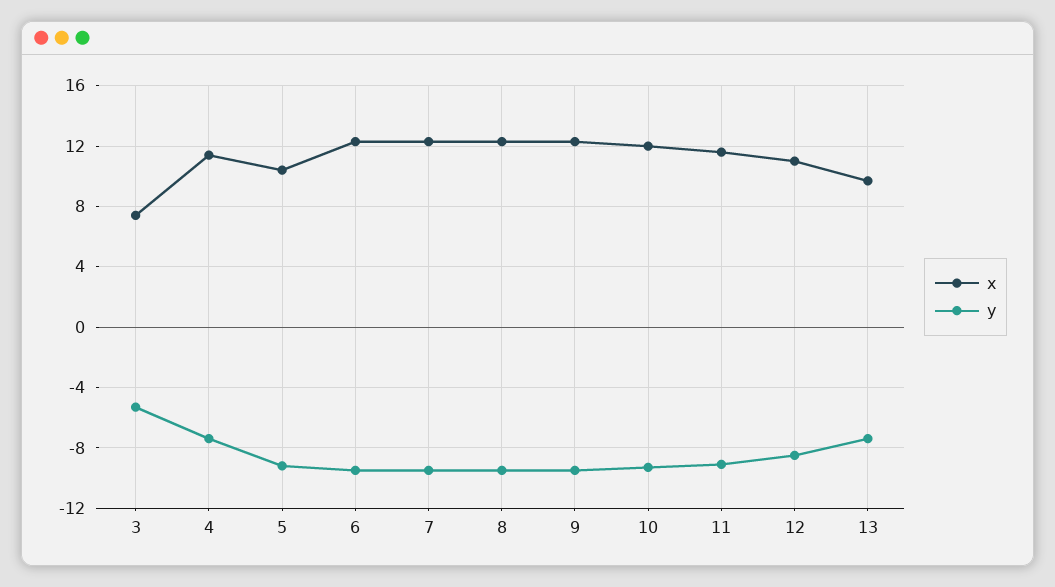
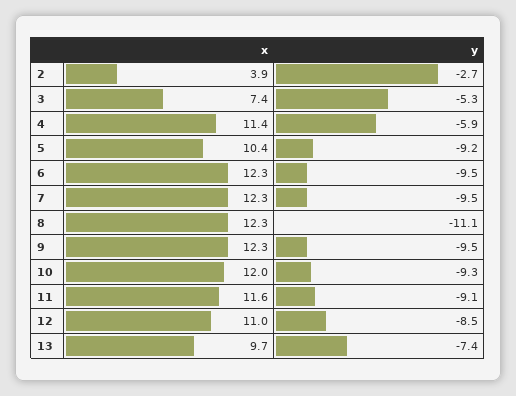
  {
    "x": {
      "3": 7.4,
      "4": 11.4,
      "5": 10.4,
      "6": 12.3,
      "7": 12.3,
      "8": 12.3,
      "9": 12.3,
      "10": 12,
      "11": 11.6,
      "12": 11,
-     "13": 9.7
+     "13": 9.7,
+     "2": 3.9
    },
    "y": {
      "3": -5.3,
-     "4": -7.5,
+     "4": -5.9,
      "5": -9.2,
      "6": -9.5,
      "7": -9.5,
-     "8": -9.5,
+     "8": -11.1,
      "9": -9.5,
      "10": -9.3,
      "11": -9.1,
      "12": -8.5,
-     "13": -7.4
+     "13": -7.4,
+     "2": -2.7
    }
  }

